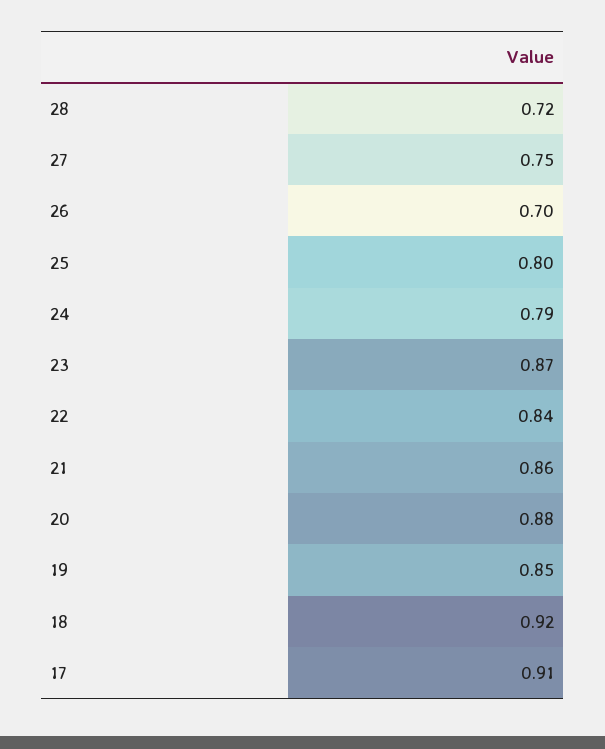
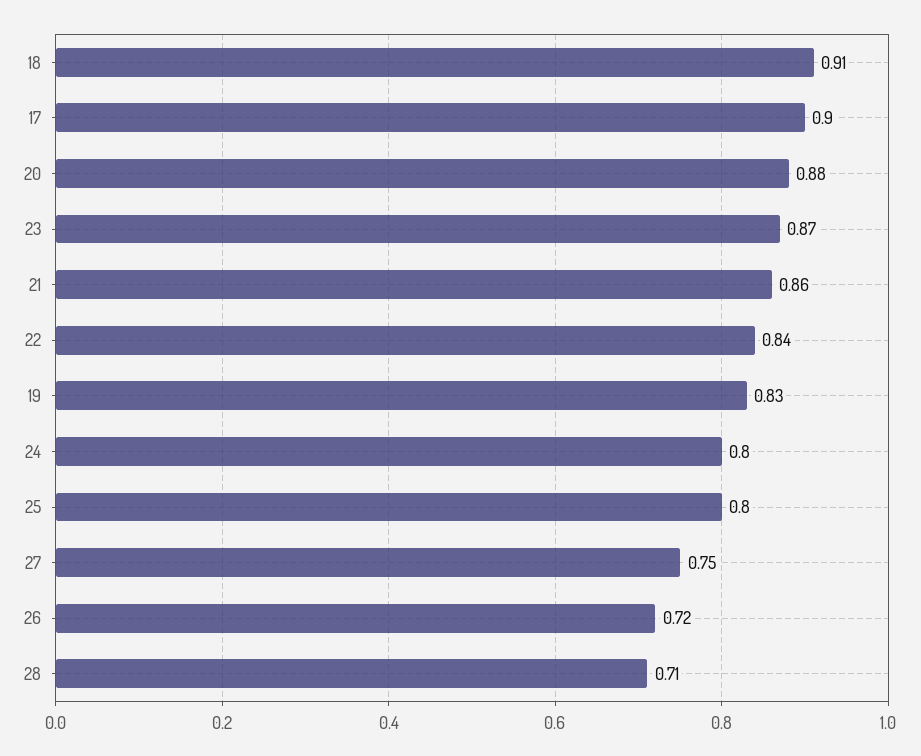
  {
-   "28": 0.72,
+   "28": 0.71,
    "27": 0.75,
-   "26": 0.7,
+   "26": 0.72,
    "25": 0.8,
-   "24": 0.79,
+   "24": 0.8,
    "23": 0.87,
    "22": 0.84,
    "21": 0.86,
    "20": 0.88,
-   "19": 0.85,
+   "19": 0.83,
-   "18": 0.92,
+   "18": 0.91,
-   "17": 0.91
+   "17": 0.9
  }

